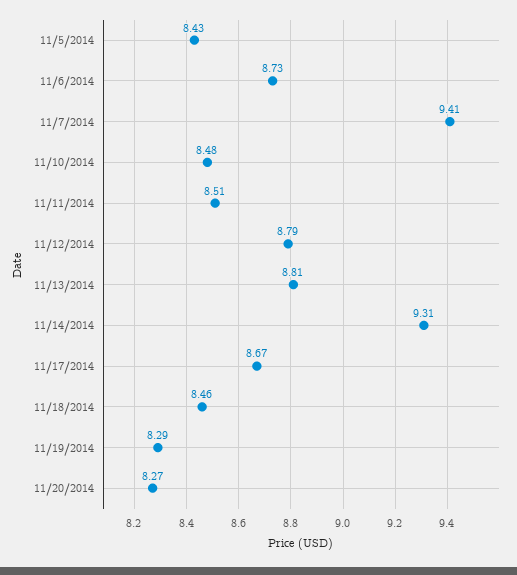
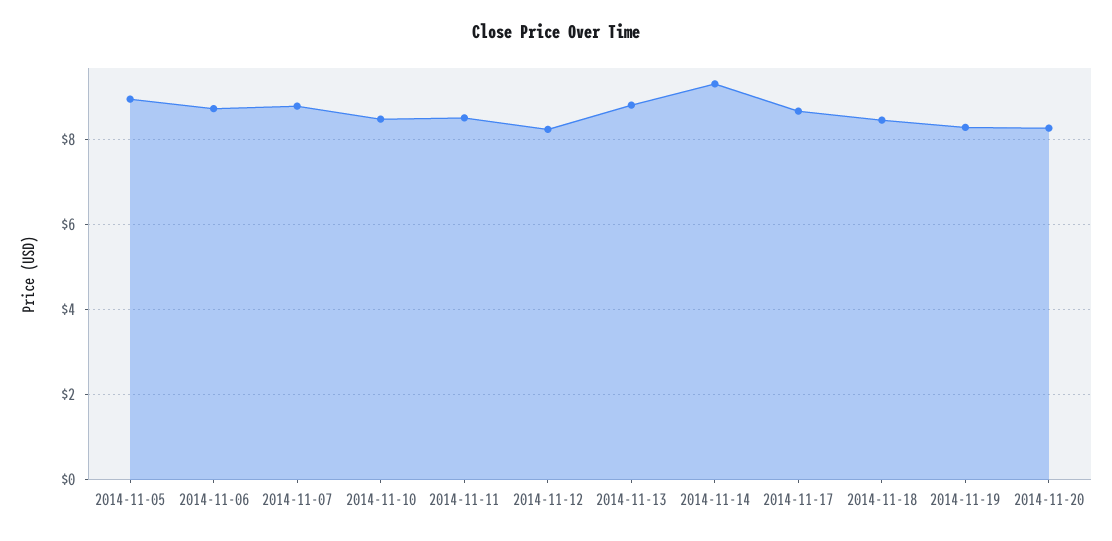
  {
-   "11/5/2014": 8.43,
+   "11/5/2014": 9,
    "11/6/2014": 8.73,
-   "11/7/2014": 9.41,
+   "11/7/2014": 8.8,
    "11/10/2014": 8.48,
    "11/11/2014": 8.51,
-   "11/12/2014": 8.79,
+   "11/12/2014": 8.2,
    "11/13/2014": 8.81,
    "11/14/2014": 9.31,
    "11/17/2014": 8.67,
    "11/18/2014": 8.46,
    "11/19/2014": 8.29,
    "11/20/2014": 8.27
  }

